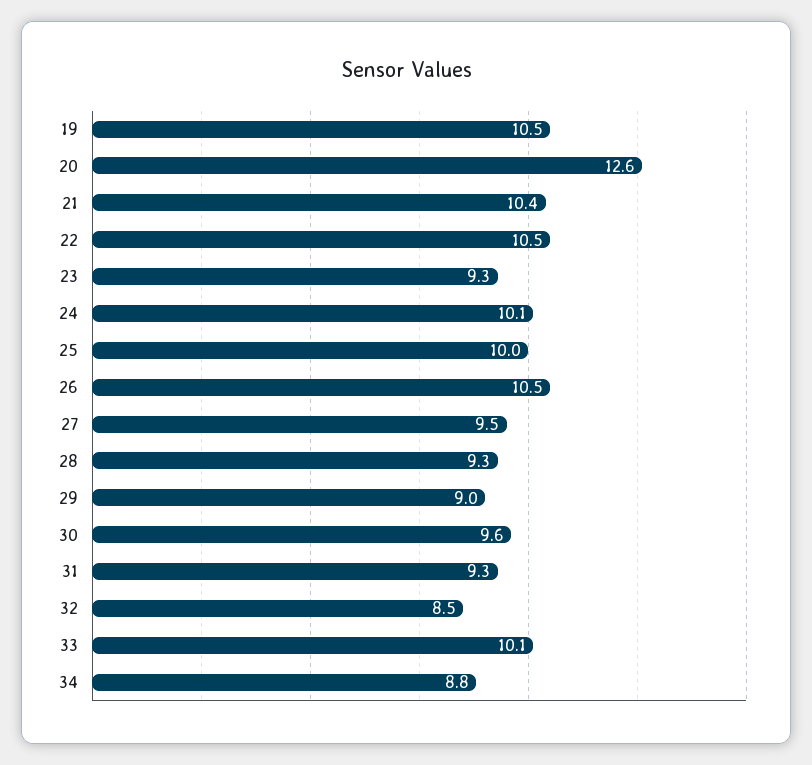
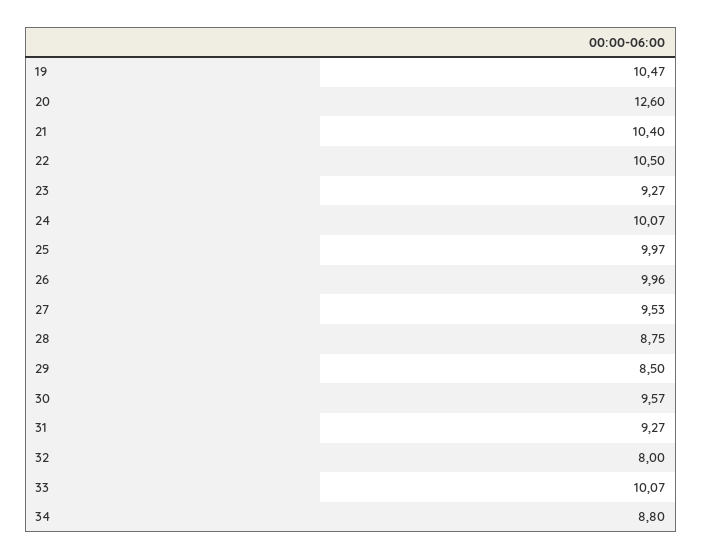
  {
    "19": 10.47,
    "20": 12.6,
    "21": 10.4,
    "22": 10.5,
    "23": 9.27,
    "24": 10.07,
    "25": 9.97,
-   "26": 10.5,
+   "26": 9.96,
    "27": 9.53,
-   "28": 9.3,
+   "28": 8.75,
-   "29": 9,
+   "29": 8.5,
    "30": 9.57,
    "31": 9.27,
-   "32": 8.5,
+   "32": 8,
    "33": 10.07,
    "34": 8.8
  }

